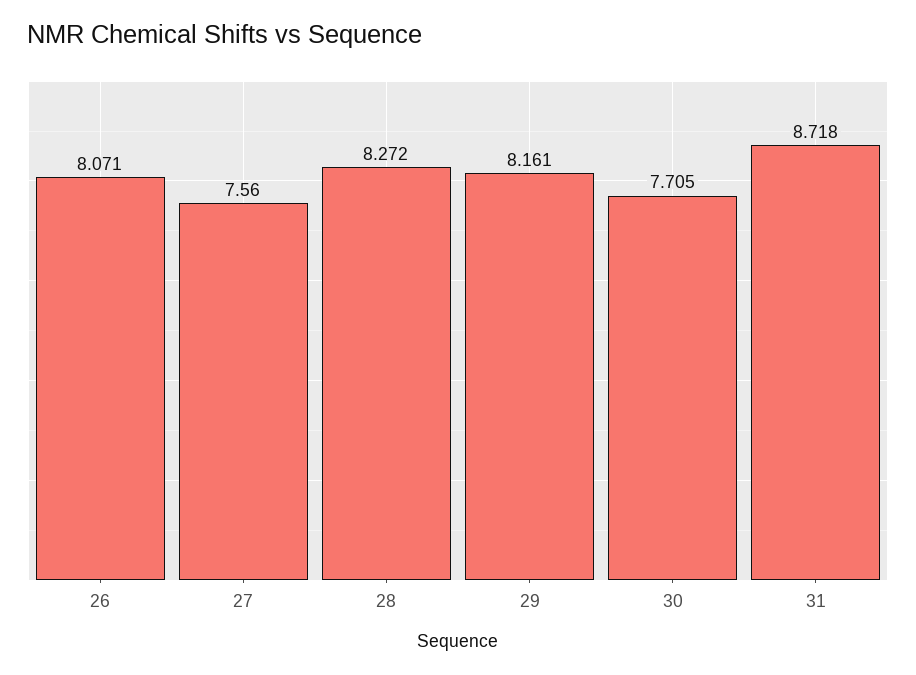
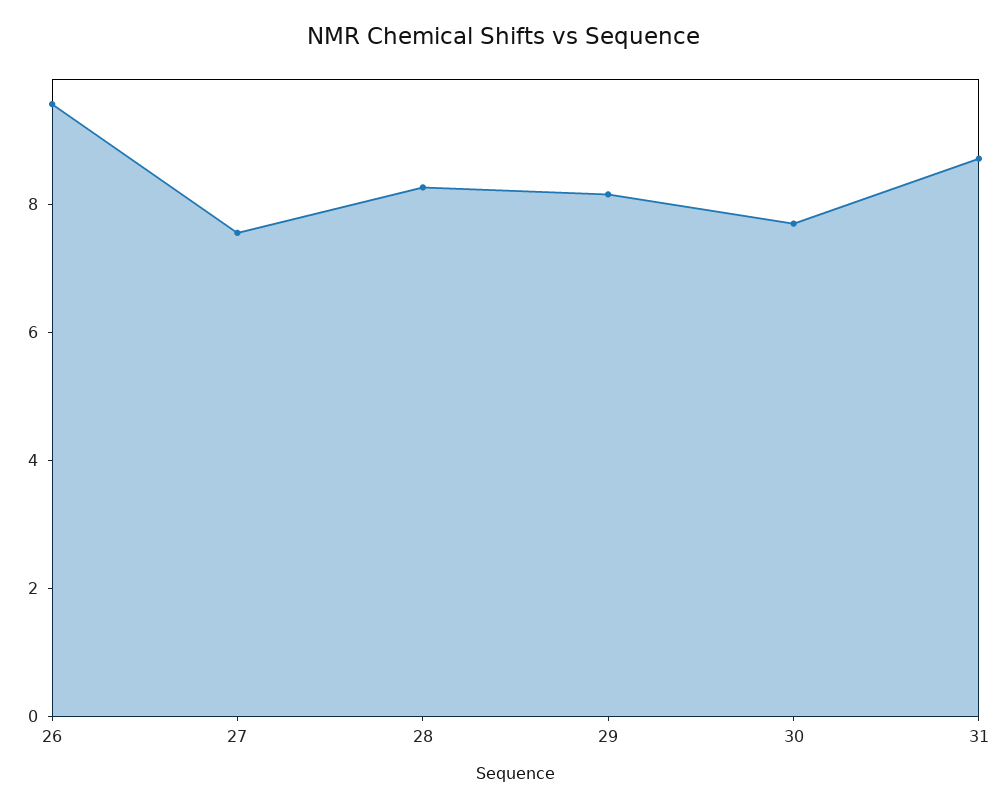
  {
-   "26": 8.071,
+   "26": 9.5,
    "27": 7.56,
    "28": 8.272,
    "29": 8.161,
    "30": 7.705,
    "31": 8.718
  }

